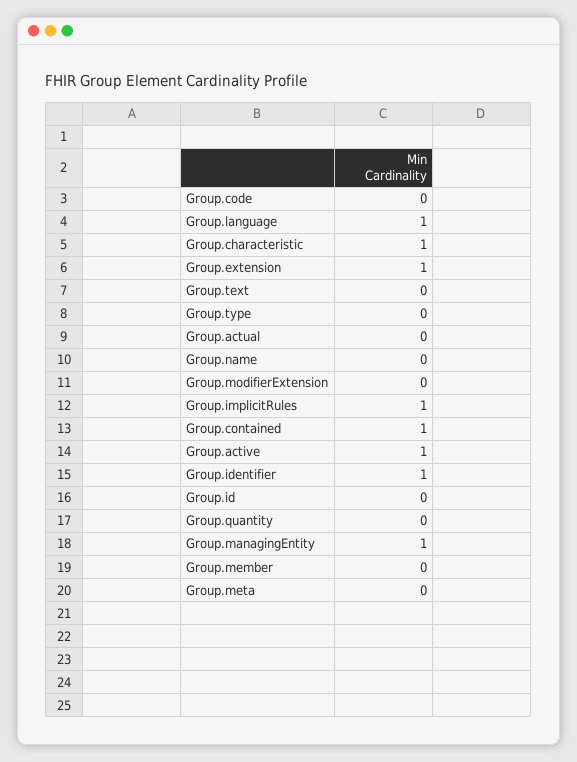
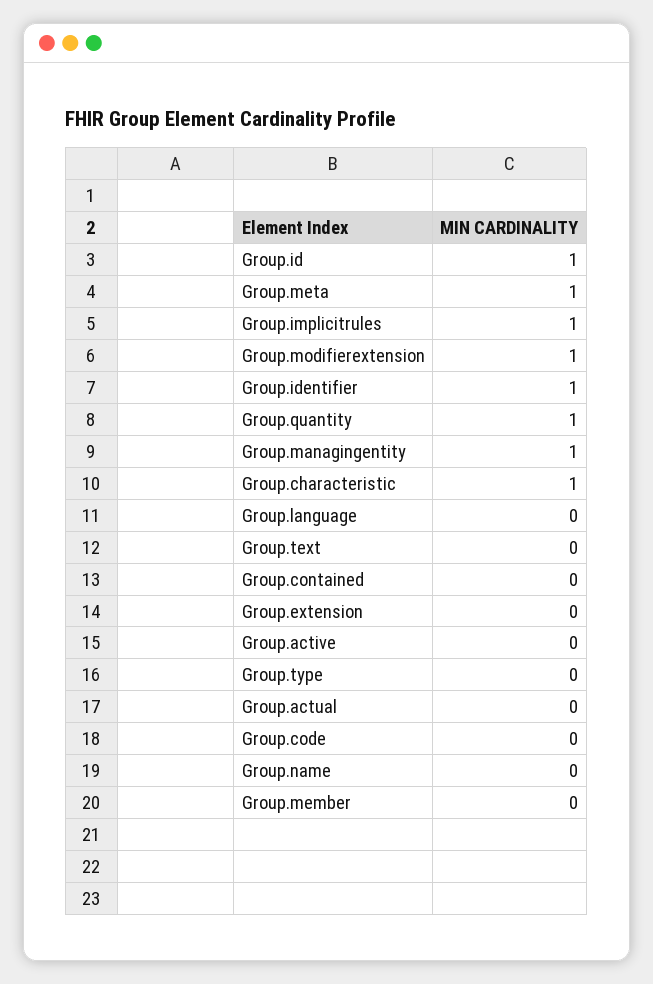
  {
    "Group.code": 0,
-   "Group.language": 1,
+   "Group.language": 0,
    "Group.characteristic": 1,
-   "Group.extension": 1,
+   "Group.extension": 0,
    "Group.text": 0,
    "Group.type": 0,
    "Group.actual": 0,
    "Group.name": 0,
-   "Group.modifierExtension": 0,
+   "Group.modifierExtension": 1,
    "Group.implicitRules": 1,
-   "Group.contained": 1,
+   "Group.contained": 0,
-   "Group.active": 1,
+   "Group.active": 0,
    "Group.identifier": 1,
-   "Group.id": 0,
+   "Group.id": 1,
-   "Group.quantity": 0,
+   "Group.quantity": 1,
    "Group.managingEntity": 1,
    "Group.member": 0,
-   "Group.meta": 0
+   "Group.meta": 1
  }

